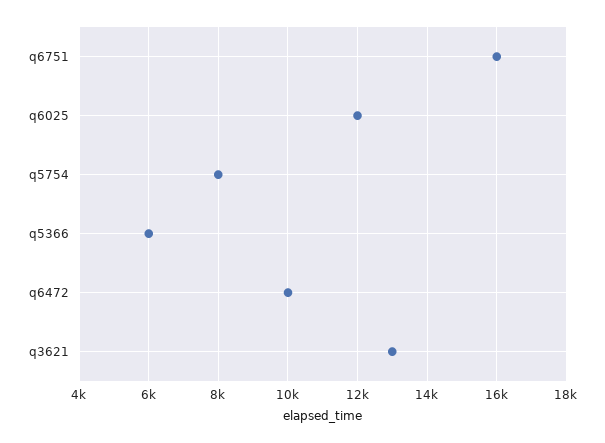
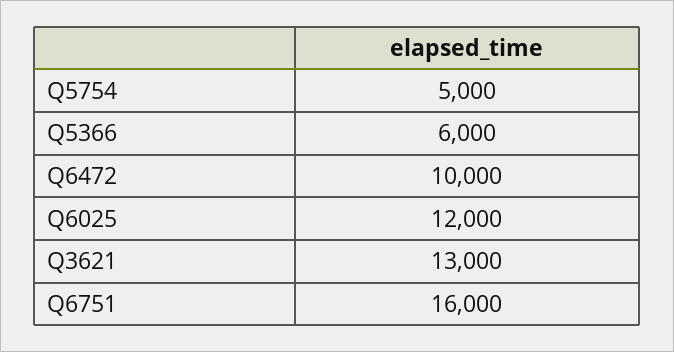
  {
    "q6751": 16000,
    "q6025": 12000,
-   "q5754": 8000,
+   "q5754": 5000,
    "q5366": 6000,
    "q6472": 10000,
    "q3621": 13000
  }

